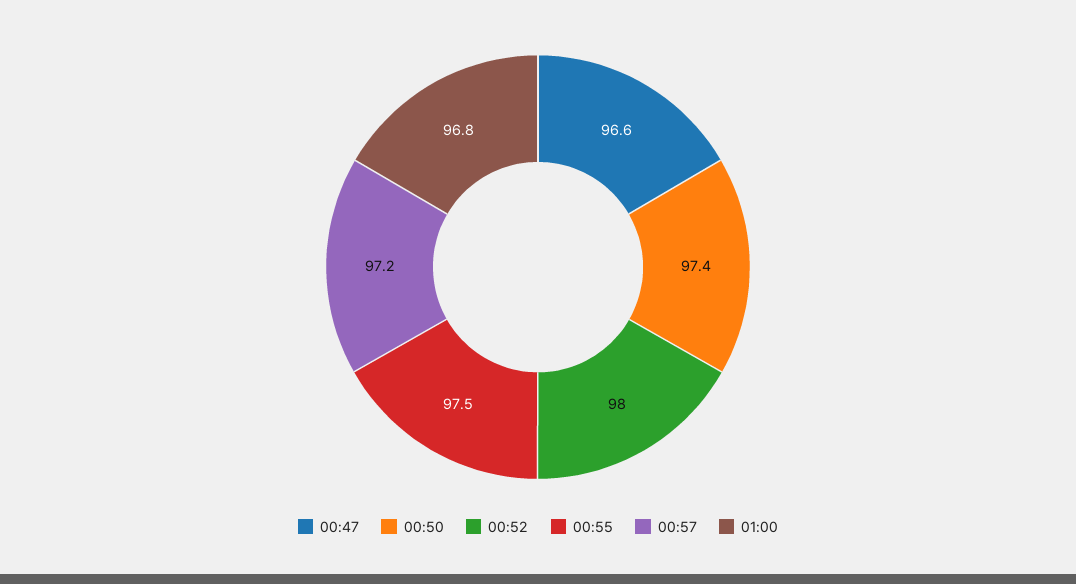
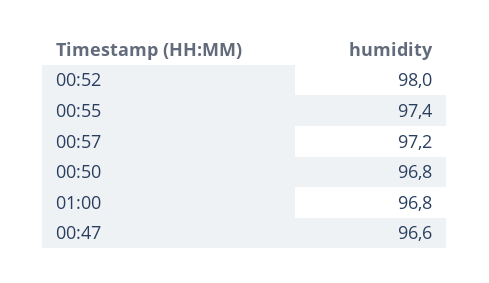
  {
    "00:47": 96.6,
-   "00:50": 97.4,
+   "00:50": 96.8,
    "00:52": 98,
-   "00:55": 97.5,
+   "00:55": 97.4,
    "00:57": 97.2,
    "01:00": 96.8
  }

